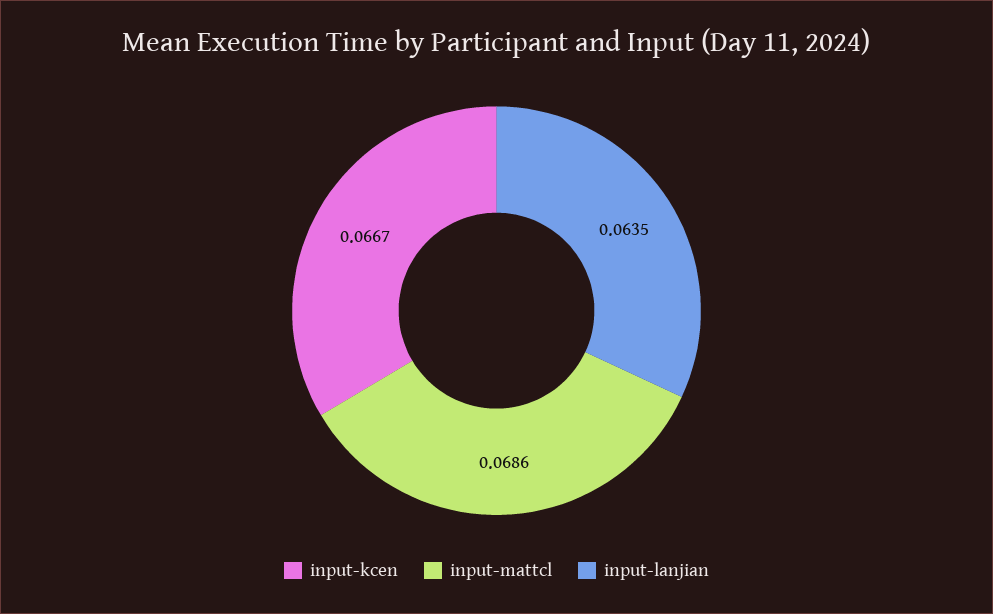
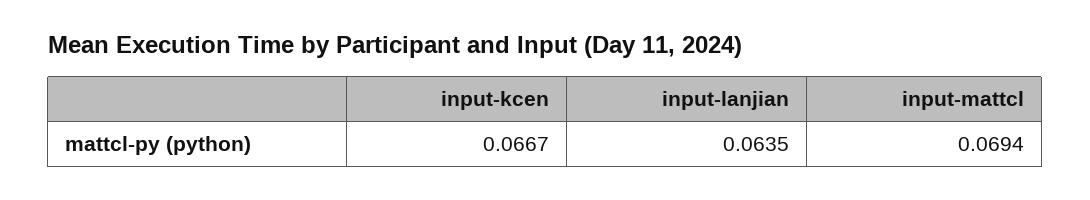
  {
    "input-kcen": 0.0667,
-   "input-mattcl": 0.0686,
+   "input-mattcl": 0.0694,
    "input-lanjian": 0.0635
  }

